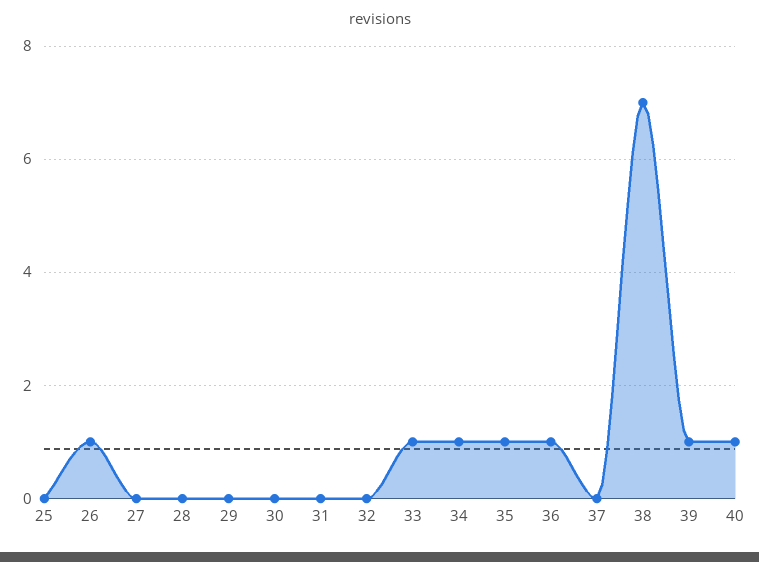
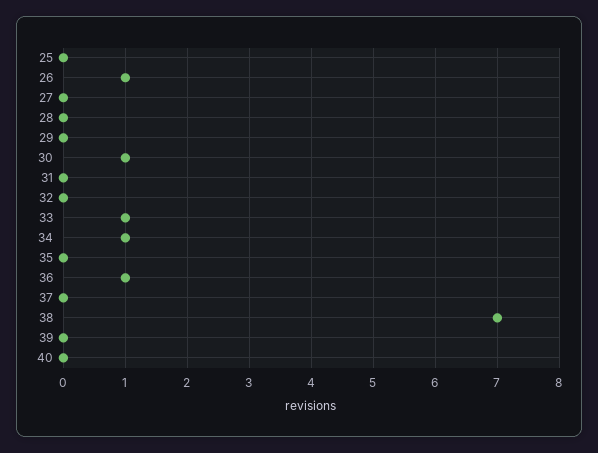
  {
    "25": 0,
    "26": 1,
    "27": 0,
    "28": 0,
    "29": 0,
-   "30": 0,
+   "30": 1,
    "31": 0,
    "32": 0,
    "33": 1,
    "34": 1,
-   "35": 1,
+   "35": 0,
    "36": 1,
    "37": 0,
    "38": 7,
-   "39": 1,
+   "39": 0,
-   "40": 1
+   "40": 0
  }

